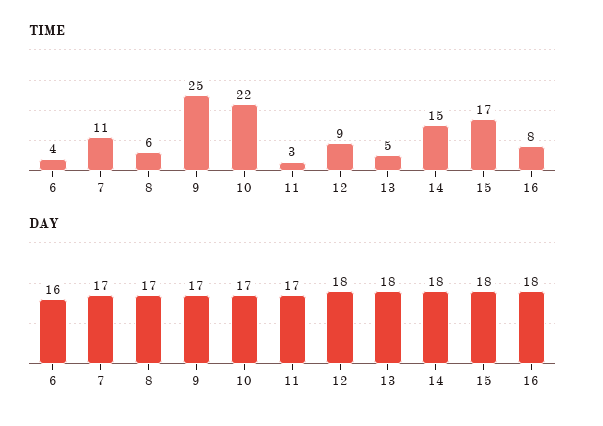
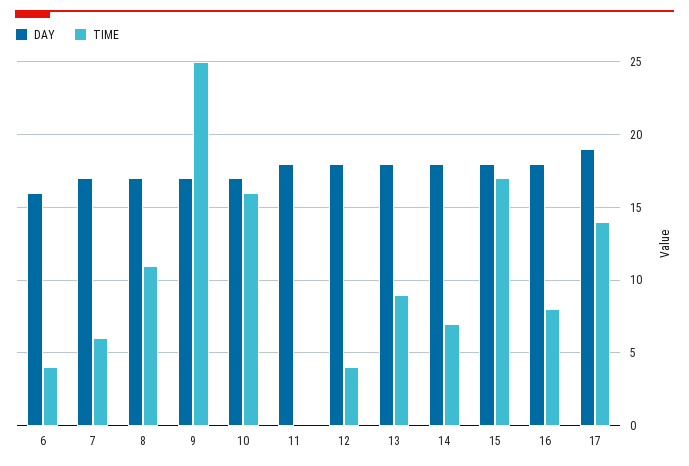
  {
    "TIME": {
      "6": 4,
-     "7": 11,
+     "7": 6,
-     "8": 6,
+     "8": 11,
      "9": 25,
-     "10": 22,
+     "10": 16,
-     "11": 3,
+     "11": 0,
-     "12": 9,
+     "12": 4,
-     "13": 5,
+     "13": 9,
-     "14": 15,
+     "14": 7,
      "15": 17,
-     "16": 8
+     "16": 8,
+     "17": 14
    },
    "DAY": {
      "6": 16,
      "7": 17,
      "8": 17,
      "9": 17,
      "10": 17,
-     "11": 17,
+     "11": 18,
      "12": 18,
      "13": 18,
      "14": 18,
      "15": 18,
-     "16": 18
+     "16": 18,
+     "17": 19
    }
  }

